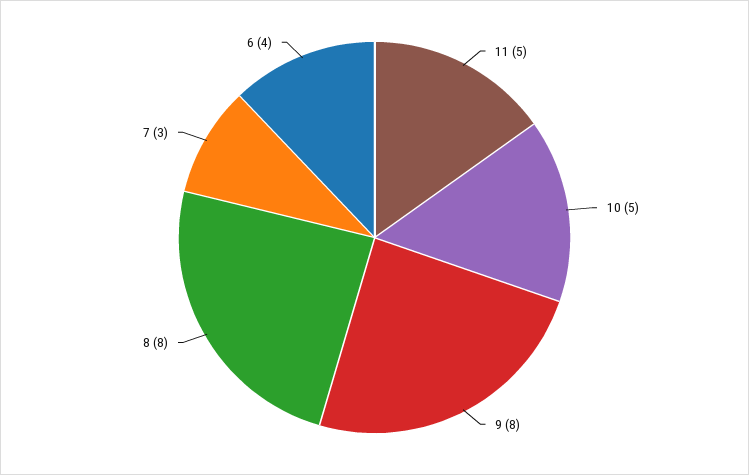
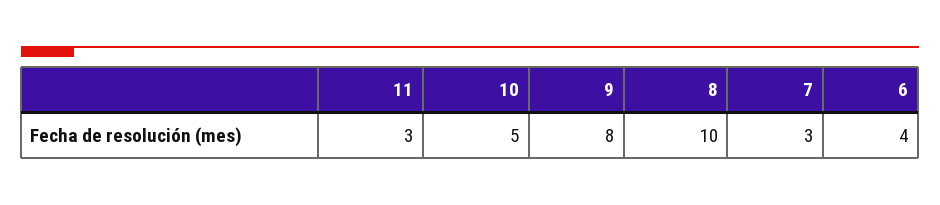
  {
-   "11": 5,
+   "11": 3,
    "10": 5,
    "9": 8,
-   "8": 8,
+   "8": 10,
    "7": 3,
    "6": 4
  }

